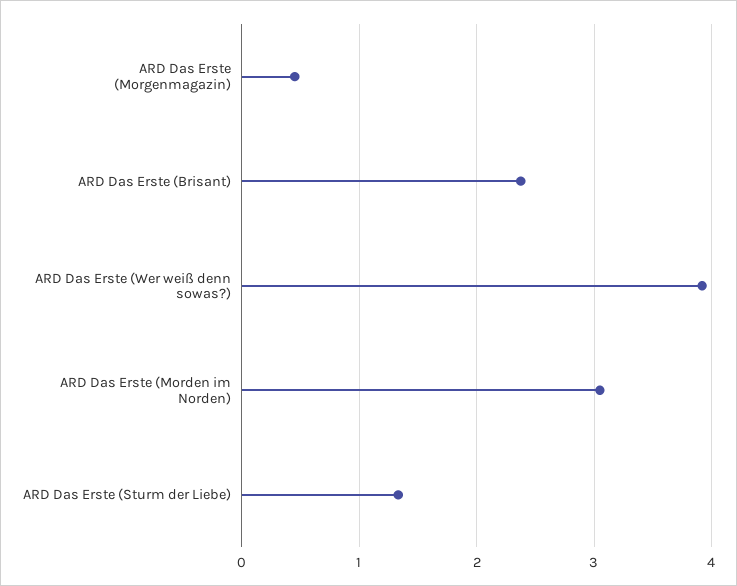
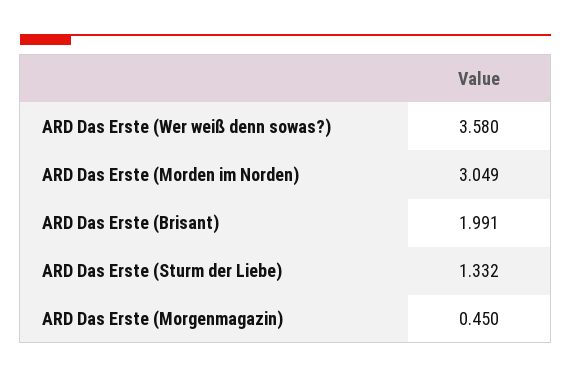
  {
    "ARD Das Erste (Morgenmagazin)": 0.45,
-   "ARD Das Erste (Brisant)": 2.4,
+   "ARD Das Erste (Brisant)": 1.991,
-   "ARD Das Erste (Wer weiß denn sowas?)": 3.9,
+   "ARD Das Erste (Wer weiß denn sowas?)": 3.58,
    "ARD Das Erste (Morden im Norden)": 3.049,
    "ARD Das Erste (Sturm der Liebe)": 1.332
  }

